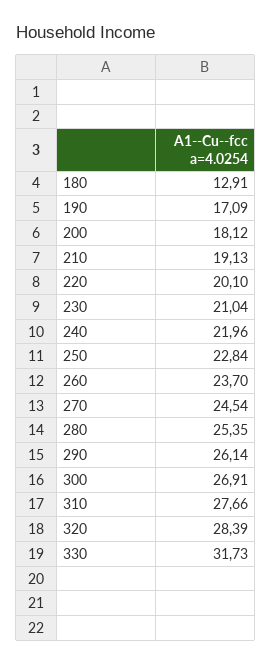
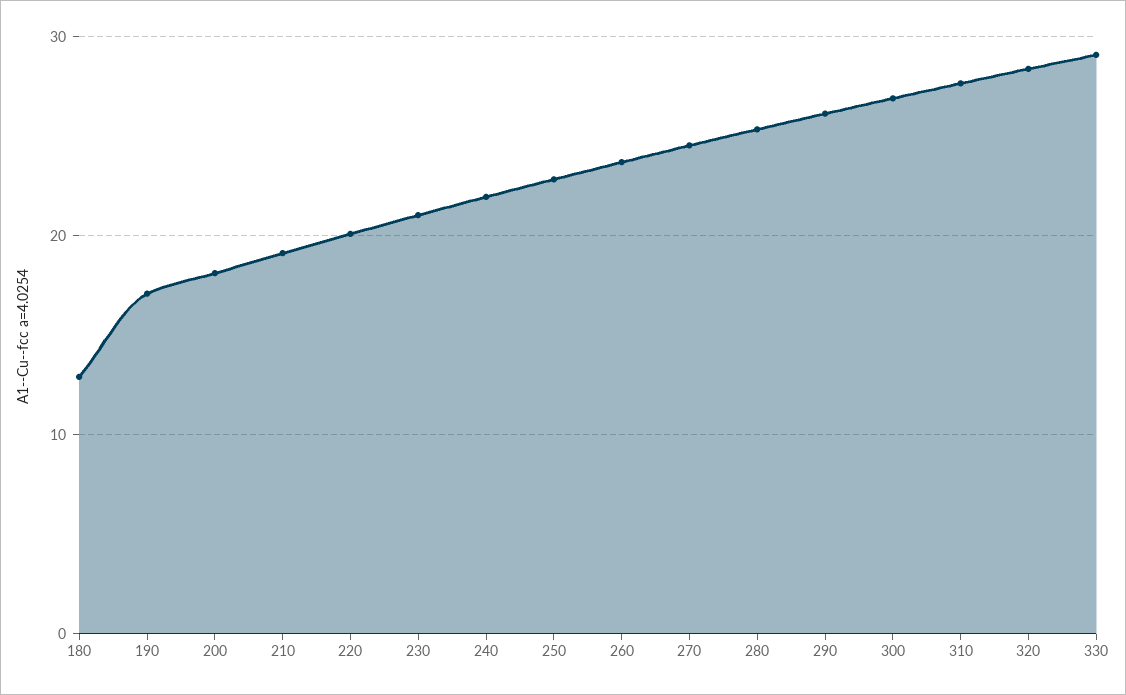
  {
    "180": 12.91,
    "190": 17.09,
    "200": 18.12,
    "210": 19.13,
    "220": 20.1,
    "230": 21.04,
    "240": 21.96,
    "250": 22.84,
    "260": 23.7,
    "270": 24.54,
    "280": 25.35,
    "290": 26.14,
    "300": 26.91,
    "310": 27.66,
    "320": 28.39,
-   "330": 31.73
+   "330": 29
  }

